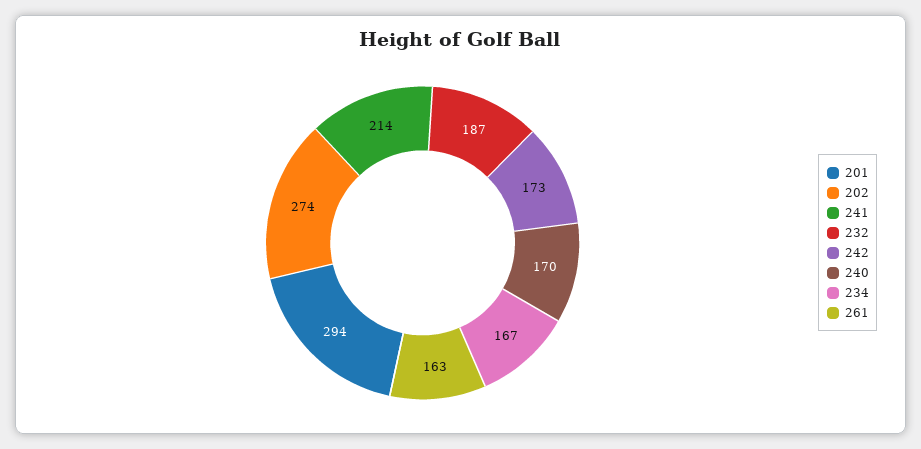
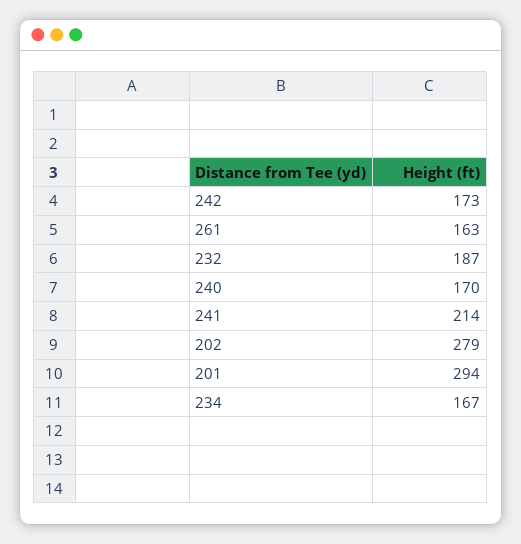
  {
    "201": 294,
-   "202": 274,
+   "202": 279,
    "241": 214,
    "232": 187,
    "242": 173,
    "240": 170,
    "234": 167,
    "261": 163
  }

